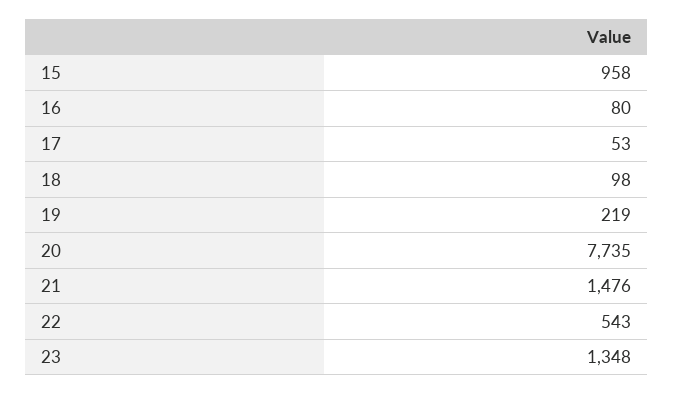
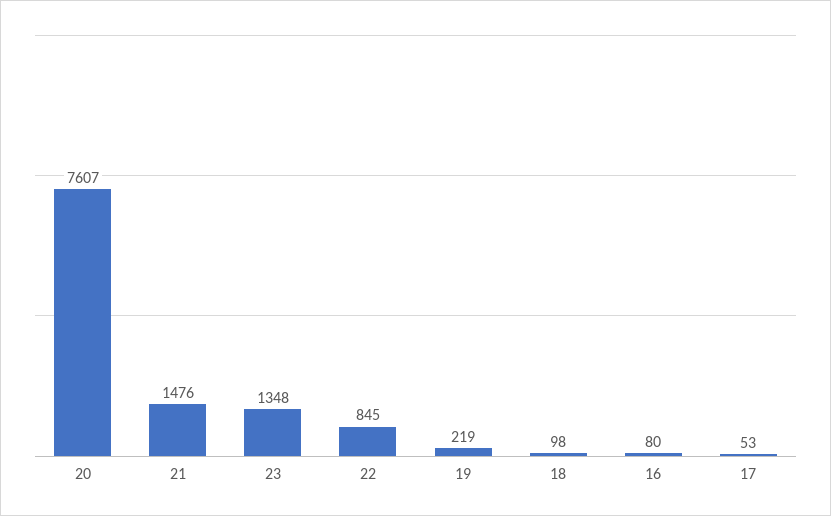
  {
-   "15": 958,
    "16": 80,
    "17": 53,
    "18": 98,
    "19": 219,
-   "20": 7735,
+   "20": 7607,
    "21": 1476,
-   "22": 543,
+   "22": 845,
    "23": 1348
  }

